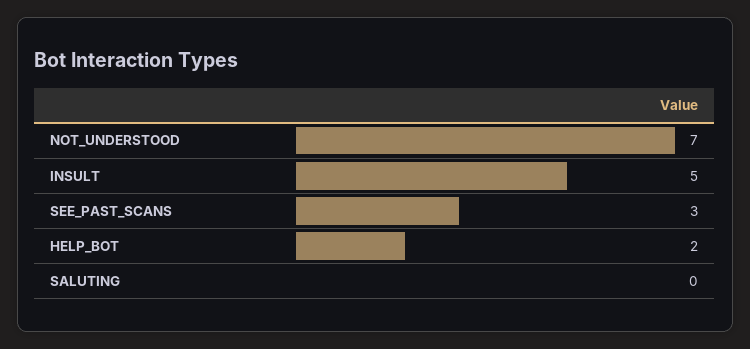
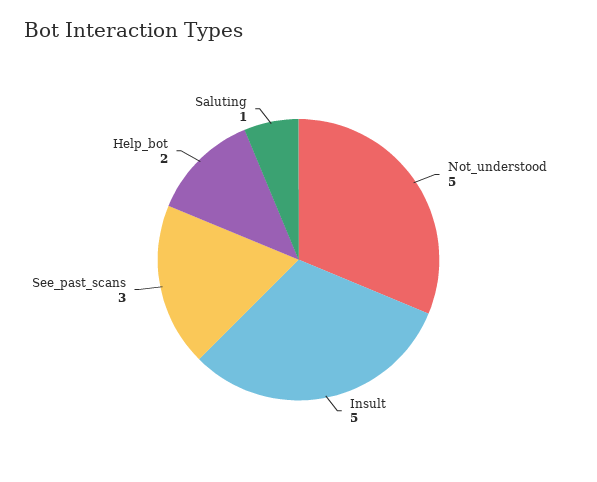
  {
-   "NOT_UNDERSTOOD": 7,
+   "NOT_UNDERSTOOD": 5,
    "INSULT": 5,
    "SEE_PAST_SCANS": 3,
    "HELP_BOT": 2,
-   "SALUTING": 0
+   "SALUTING": 1
  }

